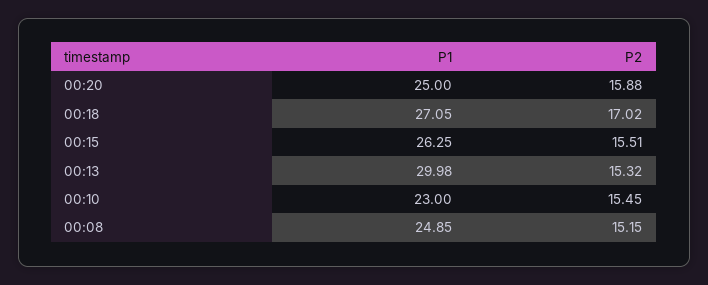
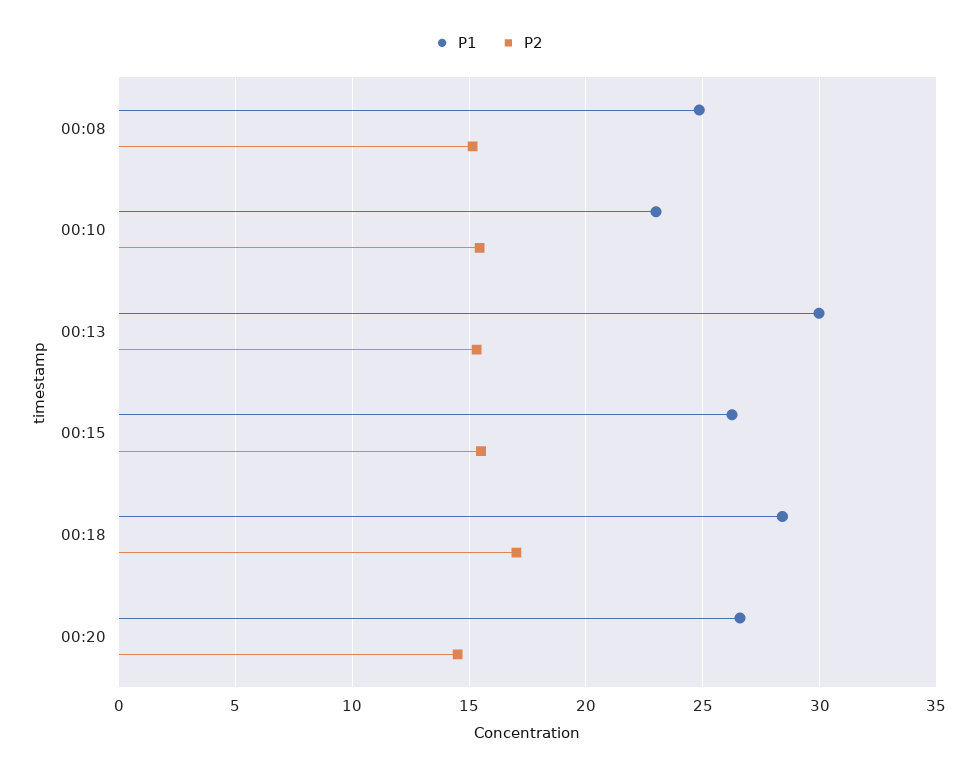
  {
    "P1": {
-     "00:20": 25,
+     "00:20": 26.5,
-     "00:18": 27.05,
+     "00:18": 28.5,
      "00:15": 26.25,
      "00:13": 29.98,
      "00:10": 23,
      "00:08": 24.85
    },
    "P2": {
-     "00:20": 15.88,
+     "00:20": 14.5,
      "00:18": 17.02,
      "00:15": 15.51,
      "00:13": 15.32,
      "00:10": 15.45,
      "00:08": 15.15
    }
  }

